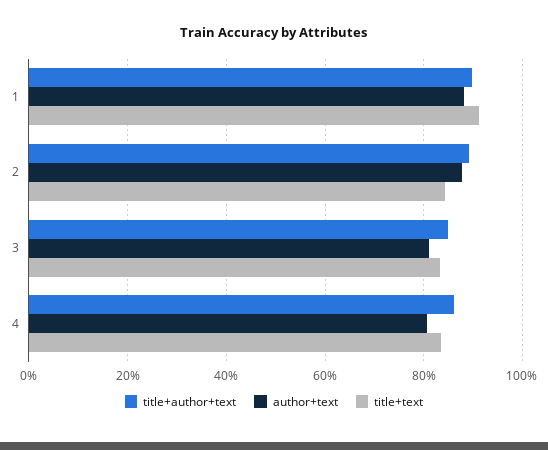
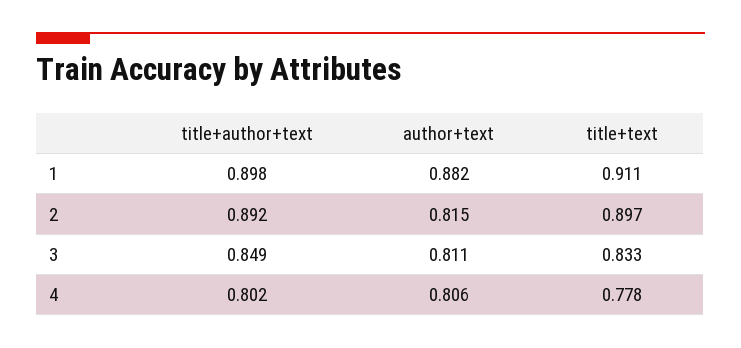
  {
    "title+author+text": {
      "1": 0.898,
      "2": 0.892,
      "3": 0.849,
-     "4": 0.86
+     "4": 0.802
    },
    "author+text": {
      "1": 0.882,
-     "2": 0.88,
+     "2": 0.815,
      "3": 0.811,
      "4": 0.806
    },
    "title+text": {
      "1": 0.911,
-     "2": 0.84,
+     "2": 0.897,
      "3": 0.833,
-     "4": 0.84
+     "4": 0.778
    }
  }

